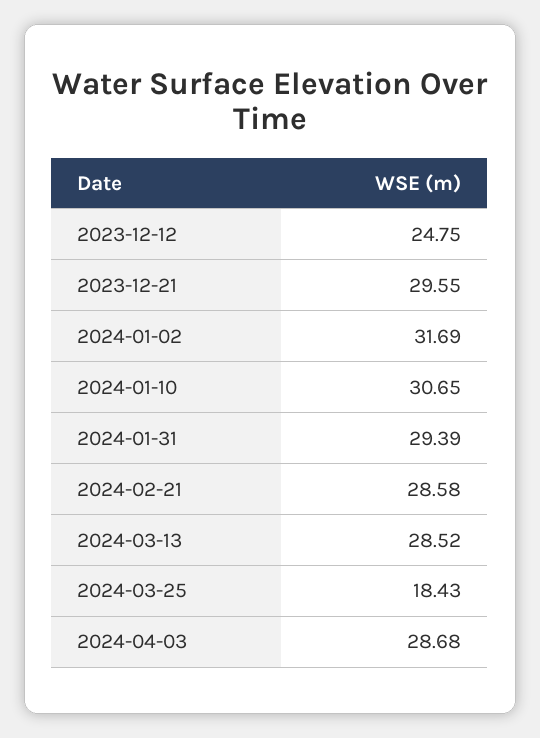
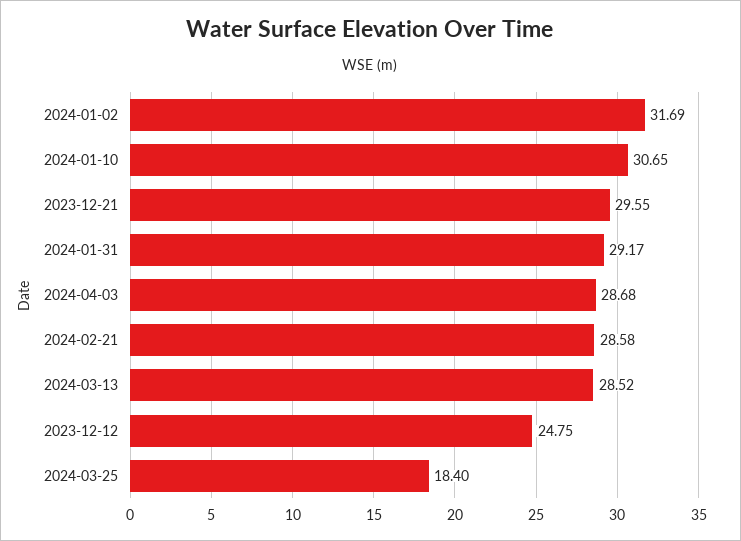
  {
    "2023-12-12": 24.75,
    "2023-12-21": 29.55,
    "2024-01-02": 31.69,
    "2024-01-10": 30.65,
-   "2024-01-31": 29.39,
+   "2024-01-31": 29.17,
    "2024-02-21": 28.58,
    "2024-03-13": 28.52,
-   "2024-03-25": 18.43,
+   "2024-03-25": 18.4,
    "2024-04-03": 28.68
  }

